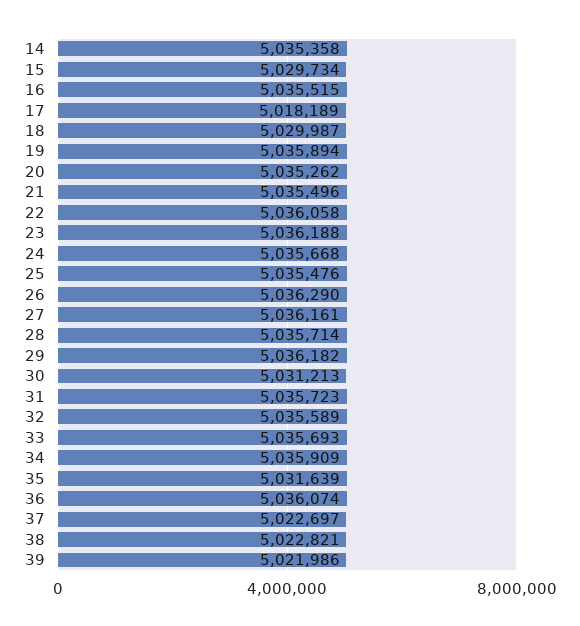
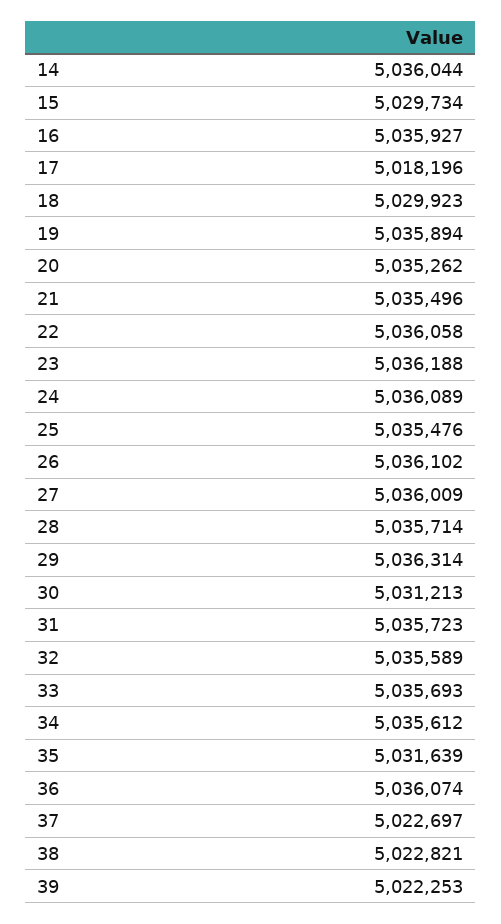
  {
-   "14": 5035358,
+   "14": 5036044,
    "15": 5029734,
-   "16": 5035515,
+   "16": 5035927,
-   "17": 5018189,
+   "17": 5018196,
-   "18": 5029987,
+   "18": 5029923,
    "19": 5035894,
    "20": 5035262,
    "21": 5035496,
    "22": 5036058,
    "23": 5036188,
-   "24": 5035668,
+   "24": 5036089,
    "25": 5035476,
-   "26": 5036290,
+   "26": 5036102,
-   "27": 5036161,
+   "27": 5036009,
    "28": 5035714,
-   "29": 5036182,
+   "29": 5036314,
    "30": 5031213,
    "31": 5035723,
    "32": 5035589,
    "33": 5035693,
-   "34": 5035909,
+   "34": 5035612,
    "35": 5031639,
    "36": 5036074,
    "37": 5022697,
    "38": 5022821,
-   "39": 5021986
+   "39": 5022253
  }

